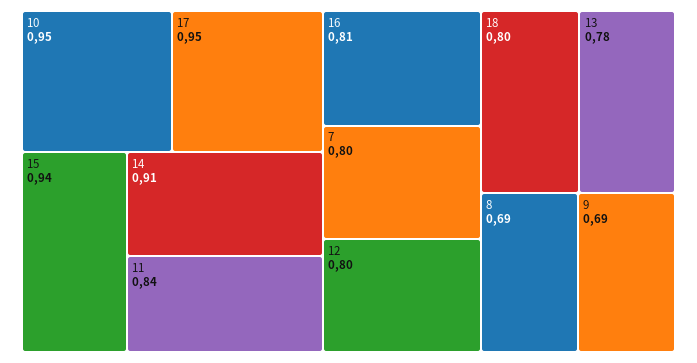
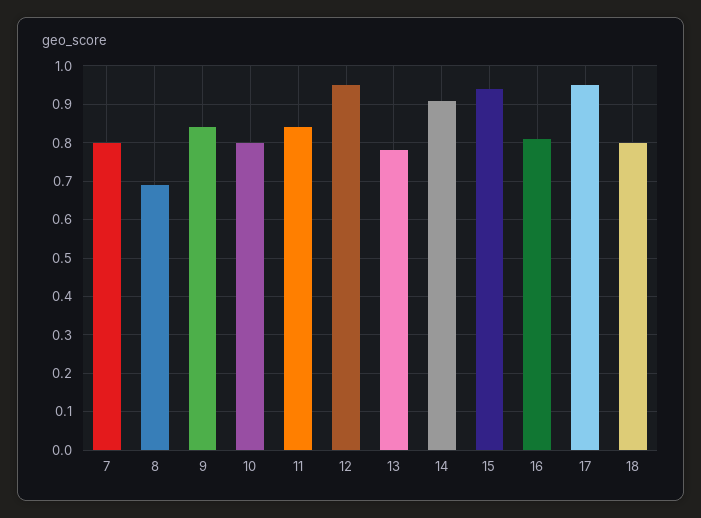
  {
-   "10": 0.95,
+   "10": 0.8,
    "17": 0.95,
    "15": 0.94,
    "14": 0.91,
    "11": 0.84,
    "16": 0.81,
    "7": 0.8,
-   "12": 0.8,
+   "12": 0.95,
    "18": 0.8,
    "13": 0.78,
    "8": 0.69,
-   "9": 0.69
+   "9": 0.85
  }

